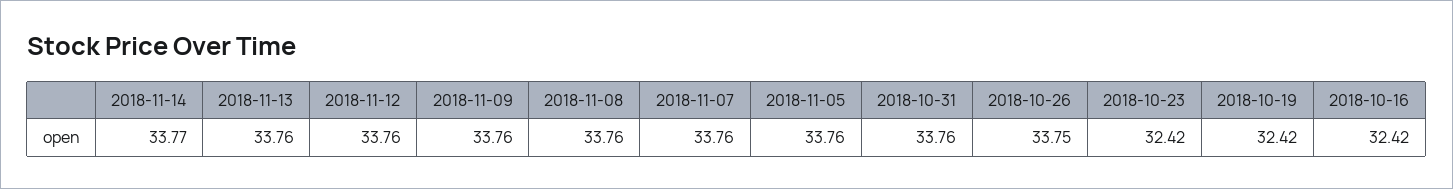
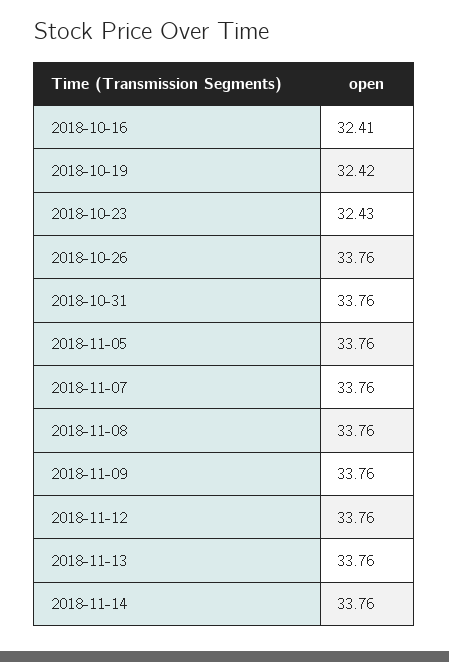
  {
-   "2018-11-14": 33.77,
+   "2018-11-14": 33.76,
    "2018-11-13": 33.76,
    "2018-11-12": 33.76,
    "2018-11-09": 33.76,
    "2018-11-08": 33.76,
    "2018-11-07": 33.76,
    "2018-11-05": 33.76,
    "2018-10-31": 33.76,
-   "2018-10-26": 33.75,
+   "2018-10-26": 33.76,
-   "2018-10-23": 32.42,
+   "2018-10-23": 32.43,
    "2018-10-19": 32.42,
-   "2018-10-16": 32.42
+   "2018-10-16": 32.41
  }

